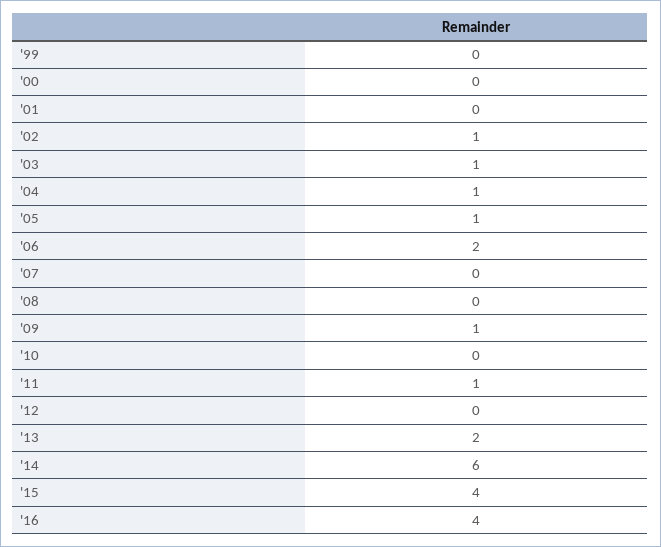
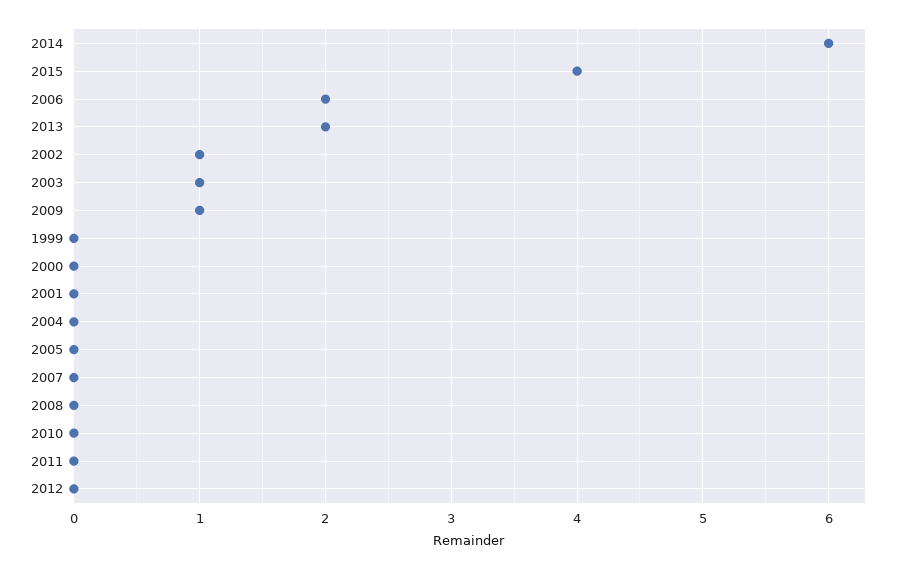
  {
    "'99": 0,
    "'00": 0,
    "'01": 0,
    "'02": 1,
    "'03": 1,
-   "'04": 1,
+   "'04": 0,
-   "'05": 1,
+   "'05": 0,
    "'06": 2,
    "'07": 0,
    "'08": 0,
    "'09": 1,
    "'10": 0,
-   "'11": 1,
+   "'11": 0,
    "'12": 0,
    "'13": 2,
    "'14": 6,
-   "'15": 4,
+   "'15": 4
-   "'16": 4
  }

